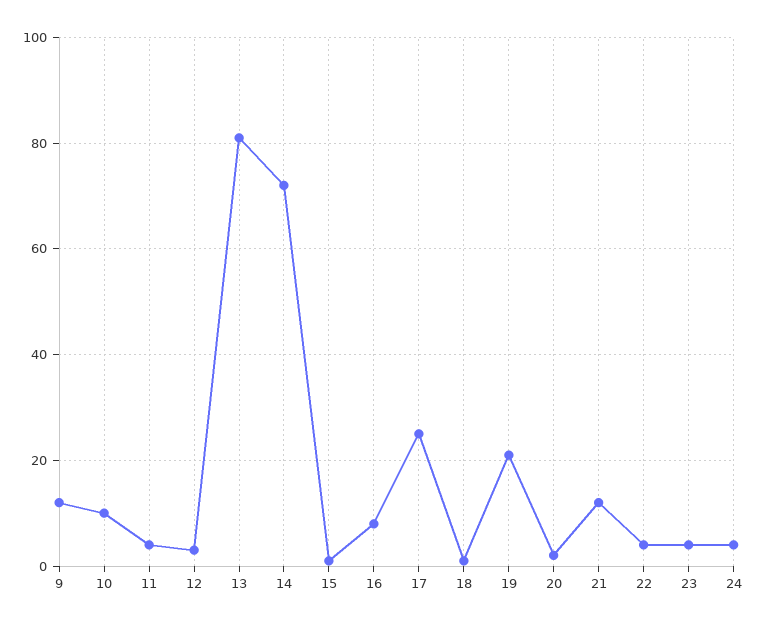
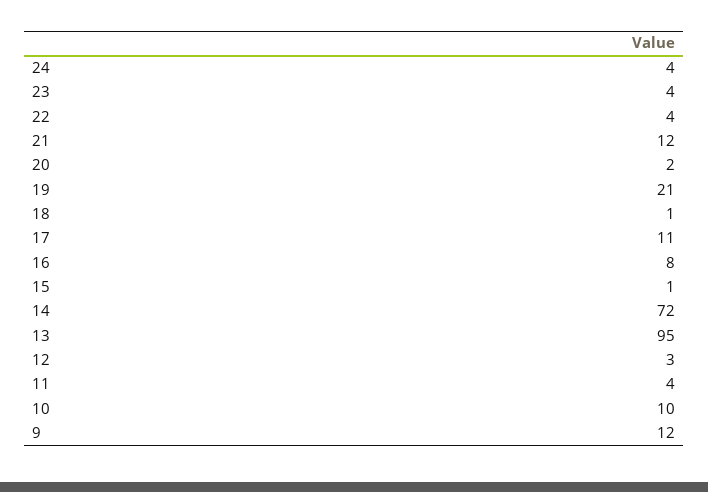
  {
    "9": 12,
    "10": 10,
    "11": 4,
    "12": 3,
-   "13": 80,
+   "13": 95,
    "14": 72,
    "15": 1,
    "16": 8,
-   "17": 25,
+   "17": 11,
    "18": 1,
    "19": 21,
    "20": 2,
    "21": 12,
    "22": 4,
    "23": 4,
    "24": 4
  }

